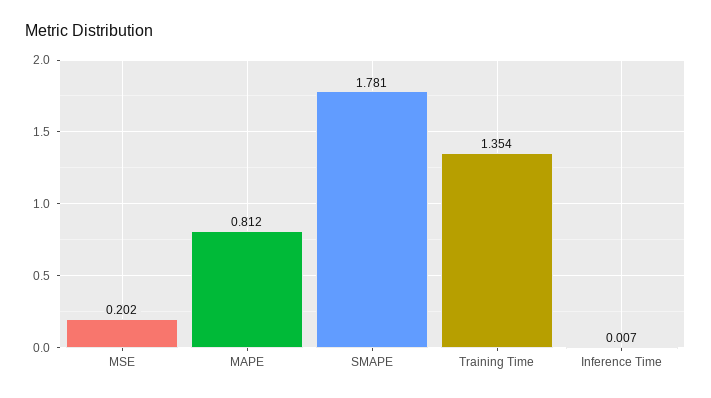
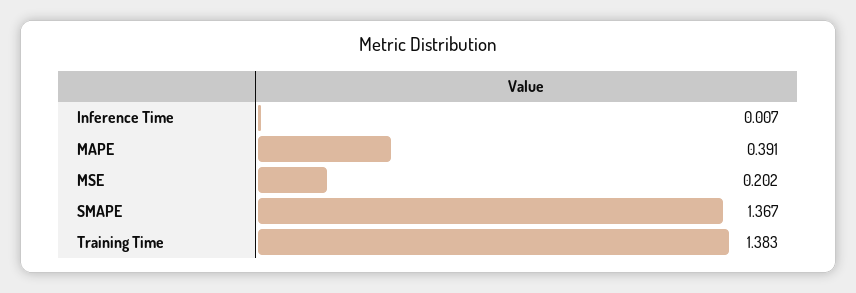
  {
    "MSE": 0.202,
-   "MAPE": 0.812,
+   "MAPE": 0.391,
-   "SMAPE": 1.781,
+   "SMAPE": 1.367,
-   "Training Time": 1.354,
+   "Training Time": 1.383,
    "Inference Time": 0.007
  }

